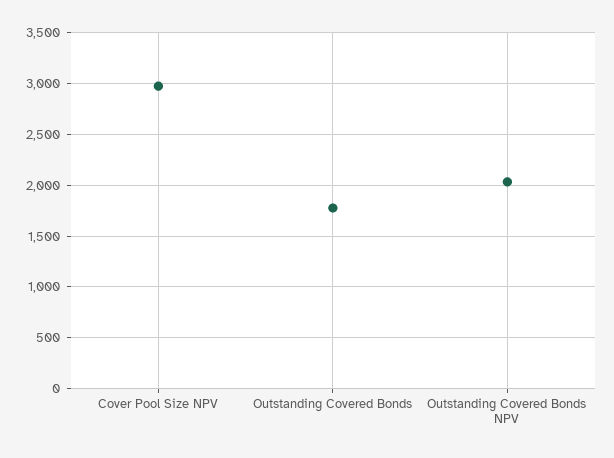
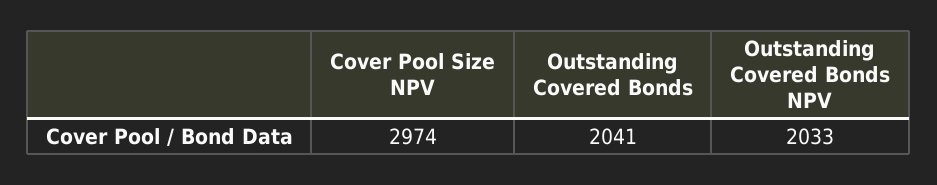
  {
    "Cover Pool Size NPV": 2974,
-   "Outstanding Covered Bonds": 1800,
+   "Outstanding Covered Bonds": 2041,
    "Outstanding Covered Bonds NPV": 2033
  }

